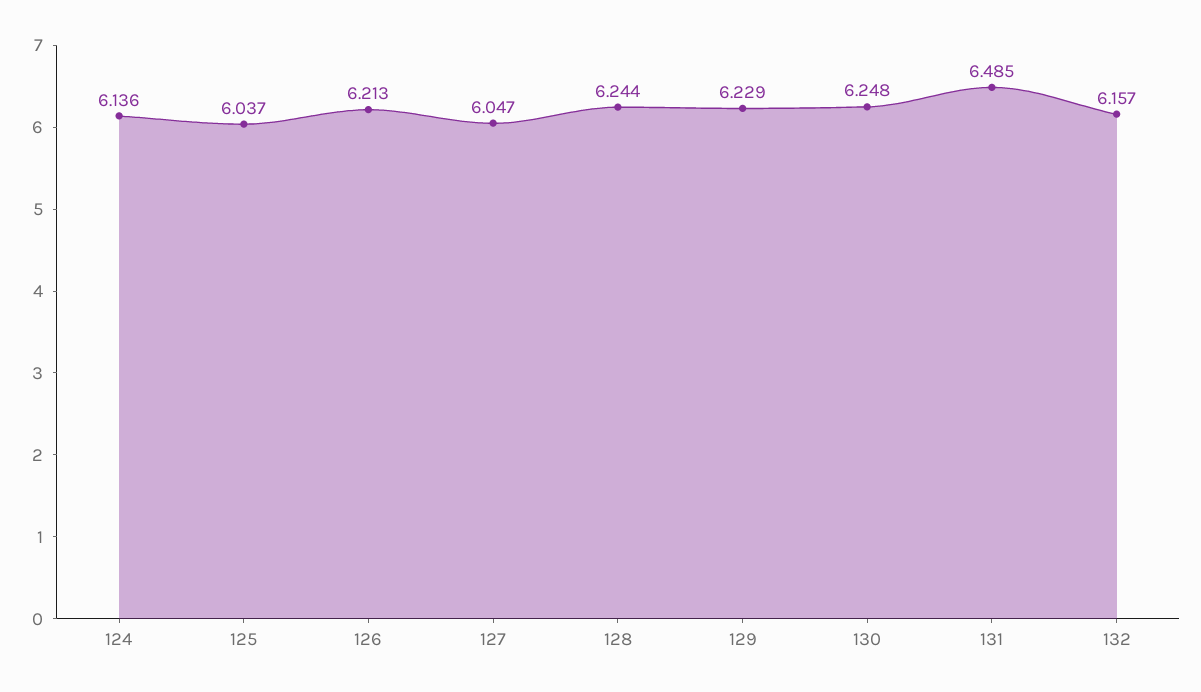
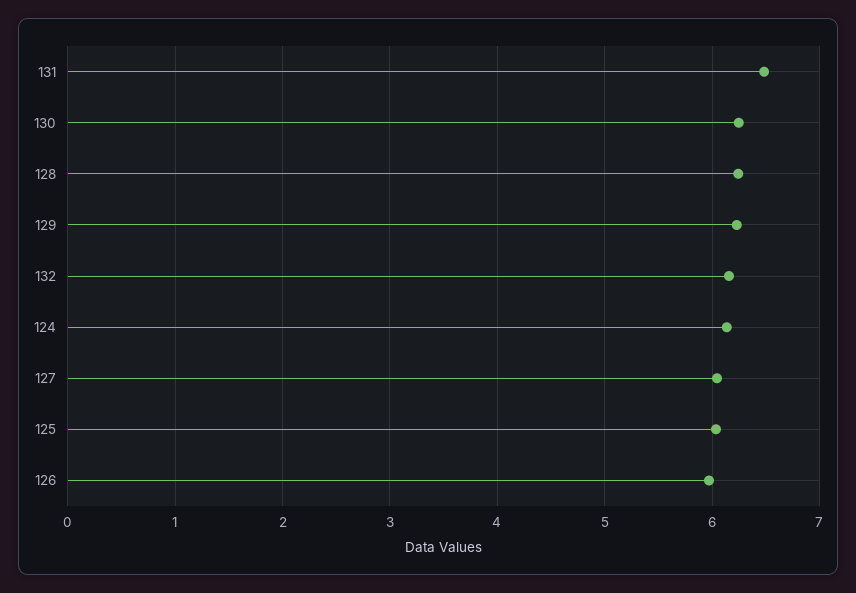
  {
    "124": 6.136,
    "125": 6.037,
-   "126": 6.213,
+   "126": 6,
    "127": 6.047,
    "128": 6.244,
    "129": 6.229,
    "130": 6.248,
    "131": 6.485,
    "132": 6.157
  }

